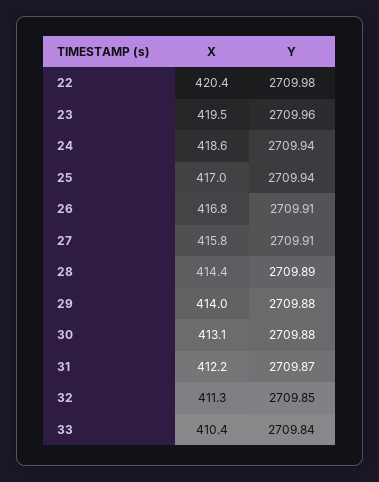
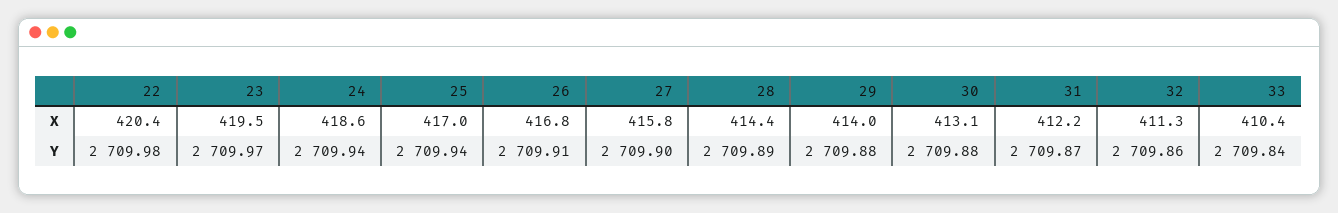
  {
    "X": {
      "22": 420.4,
      "23": 419.5,
      "24": 418.6,
      "25": 417,
      "26": 416.8,
      "27": 415.8,
      "28": 414.4,
      "29": 414,
      "30": 413.1,
      "31": 412.2,
      "32": 411.3,
      "33": 410.4
    },
    "Y": {
      "22": 2709.98,
-     "23": 2709.96,
+     "23": 2709.97,
      "24": 2709.94,
      "25": 2709.94,
      "26": 2709.91,
-     "27": 2709.91,
+     "27": 2709.9,
      "28": 2709.89,
      "29": 2709.88,
      "30": 2709.88,
      "31": 2709.87,
-     "32": 2709.85,
+     "32": 2709.86,
      "33": 2709.84
    }
  }

